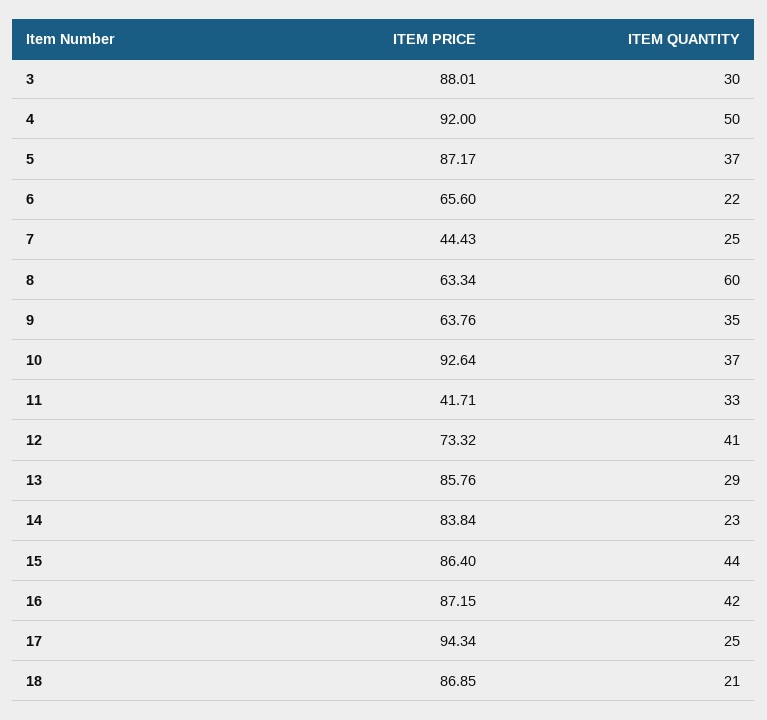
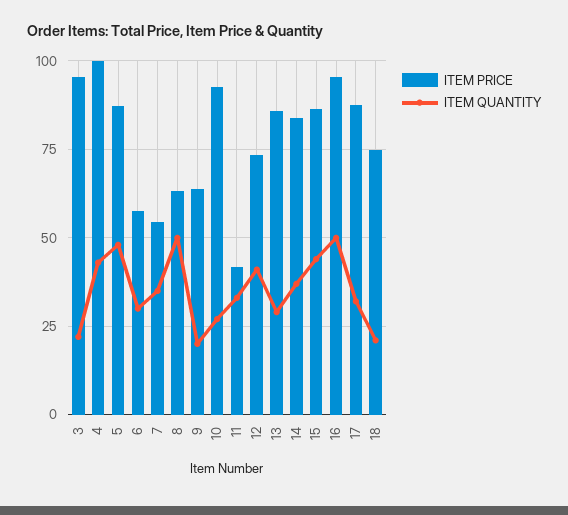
  {
    "ITEM PRICE": {
-     "3": 88.01,
+     "3": 95,
-     "4": 92,
+     "4": 100,
      "5": 87.17,
-     "6": 65.6,
+     "6": 57.5,
-     "7": 44.43,
+     "7": 55,
      "8": 63.34,
      "9": 63.76,
      "10": 92.64,
      "11": 41.71,
      "12": 73.32,
      "13": 85.76,
      "14": 83.84,
      "15": 86.4,
-     "16": 87.15,
+     "16": 95,
-     "17": 94.34,
+     "17": 87.5,
-     "18": 86.85
+     "18": 75
    },
    "ITEM QUANTITY": {
-     "3": 30,
+     "3": 22.5,
-     "4": 50,
+     "4": 42.5,
-     "5": 37,
+     "5": 47.5,
-     "6": 22,
+     "6": 30,
-     "7": 25,
+     "7": 35,
-     "8": 60,
+     "8": 50,
-     "9": 35,
+     "9": 20,
-     "10": 37,
+     "10": 27.5,
      "11": 33,
      "12": 41,
      "13": 29,
-     "14": 23,
+     "14": 37.5,
      "15": 44,
-     "16": 42,
+     "16": 50,
-     "17": 25,
+     "17": 32.5,
      "18": 21
    }
  }

